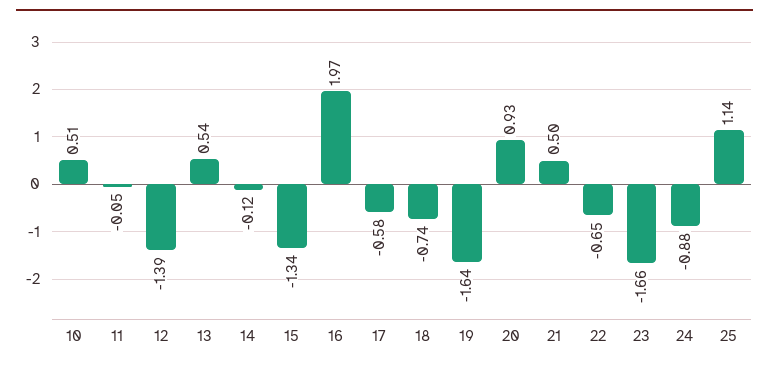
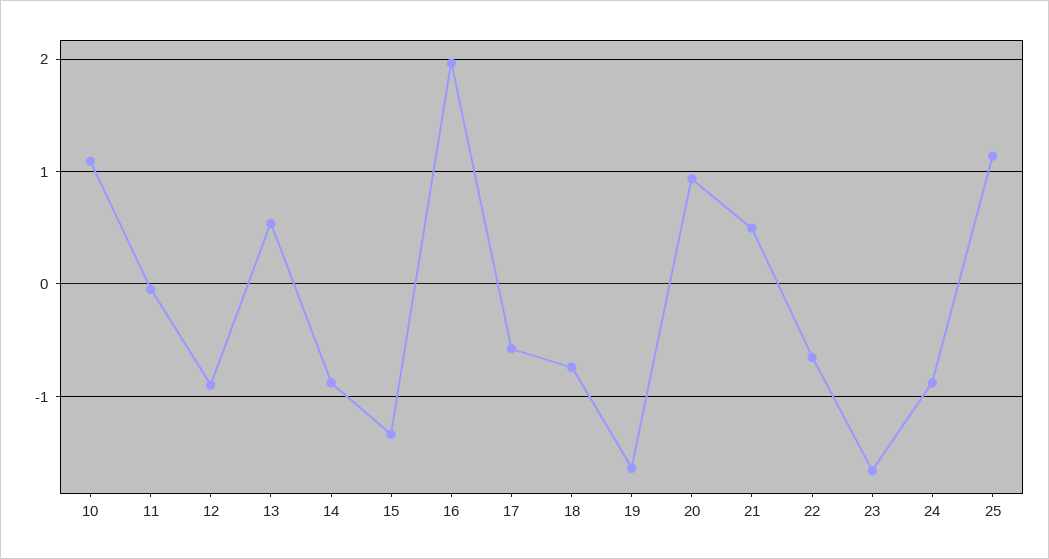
  {
-   "10": 0.51,
+   "10": 1.1,
    "11": -0.05,
-   "12": -1.39,
+   "12": -0.9,
    "13": 0.54,
-   "14": -0.12,
+   "14": -0.9,
    "15": -1.34,
    "16": 1.97,
    "17": -0.58,
    "18": -0.74,
    "19": -1.64,
    "20": 0.93,
    "21": 0.5,
    "22": -0.65,
    "23": -1.66,
    "24": -0.88,
    "25": 1.14
  }

